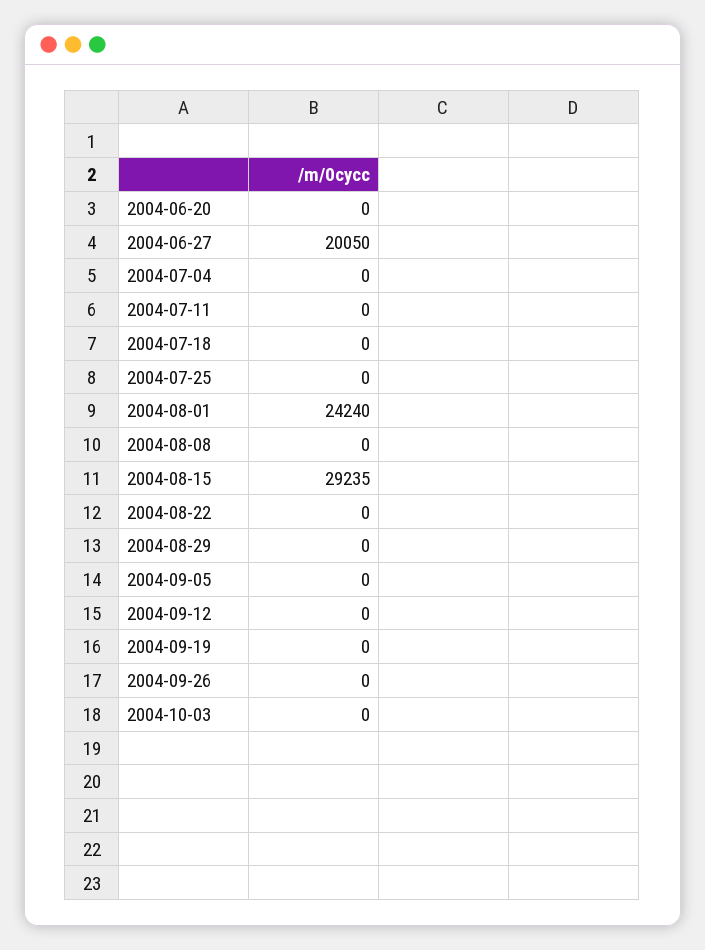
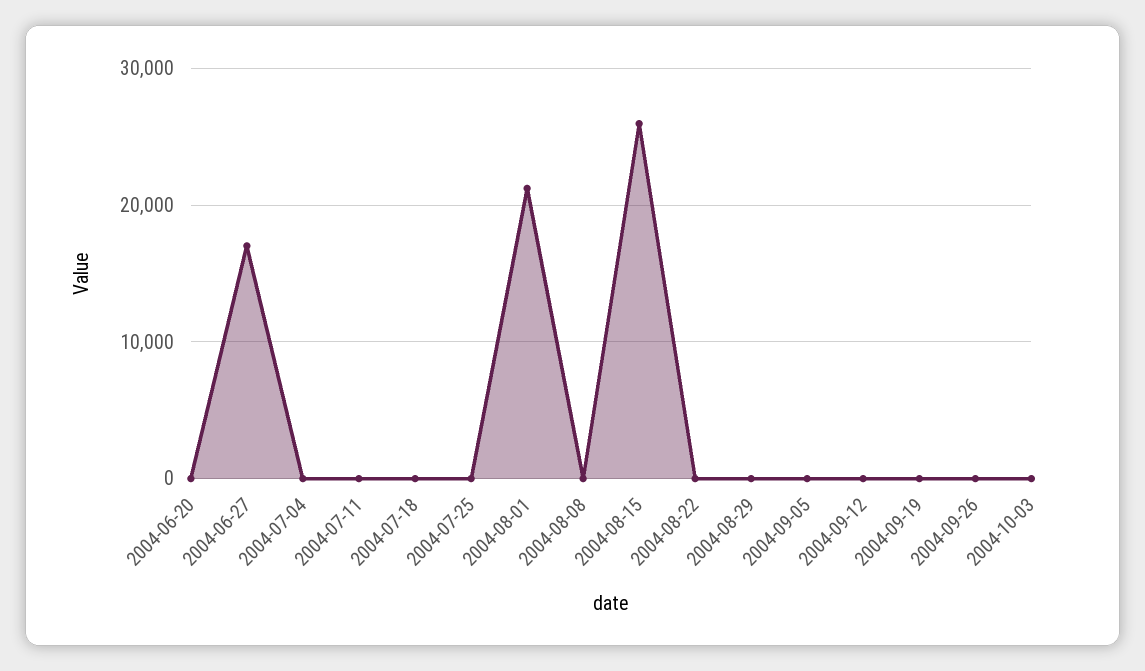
  {
    "2004-06-20": 0,
-   "2004-06-27": 20050,
+   "2004-06-27": 17000,
    "2004-07-04": 0,
    "2004-07-11": 0,
    "2004-07-18": 0,
    "2004-07-25": 0,
-   "2004-08-01": 24240,
+   "2004-08-01": 21000,
    "2004-08-08": 0,
-   "2004-08-15": 29235,
+   "2004-08-15": 26000,
    "2004-08-22": 0,
    "2004-08-29": 0,
    "2004-09-05": 0,
    "2004-09-12": 0,
    "2004-09-19": 0,
    "2004-09-26": 0,
    "2004-10-03": 0
  }

